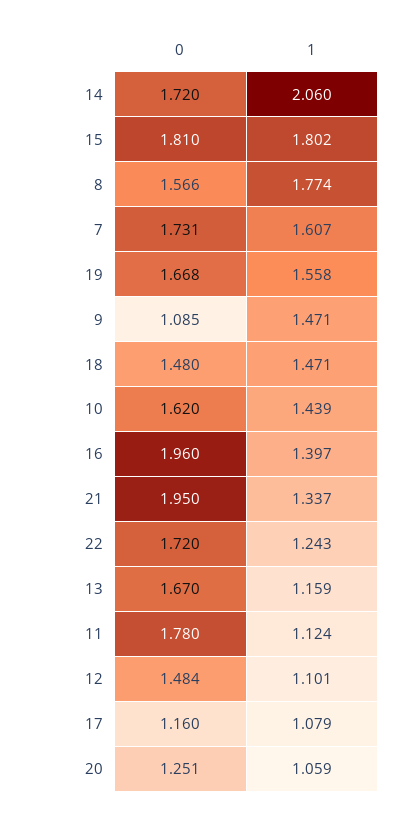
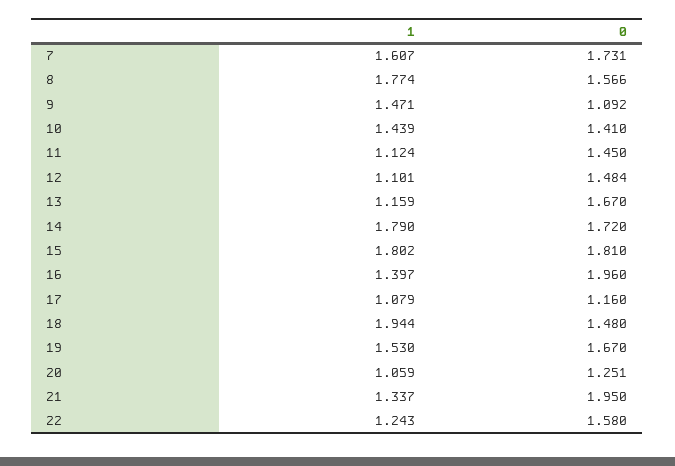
  {
    "0": {
      "14": 1.72,
      "15": 1.81,
      "8": 1.566,
      "7": 1.731,
-     "19": 1.668,
+     "19": 1.67,
-     "9": 1.085,
+     "9": 1.092,
      "18": 1.48,
-     "10": 1.62,
+     "10": 1.41,
      "16": 1.96,
      "21": 1.95,
-     "22": 1.72,
+     "22": 1.58,
      "13": 1.67,
-     "11": 1.78,
+     "11": 1.45,
      "12": 1.484,
      "17": 1.16,
      "20": 1.251
    },
    "1": {
-     "14": 2.06,
+     "14": 1.79,
      "15": 1.802,
      "8": 1.774,
      "7": 1.607,
-     "19": 1.558,
+     "19": 1.53,
      "9": 1.471,
-     "18": 1.471,
+     "18": 1.944,
      "10": 1.439,
      "16": 1.397,
      "21": 1.337,
      "22": 1.243,
      "13": 1.159,
      "11": 1.124,
      "12": 1.101,
      "17": 1.079,
      "20": 1.059
    }
  }

